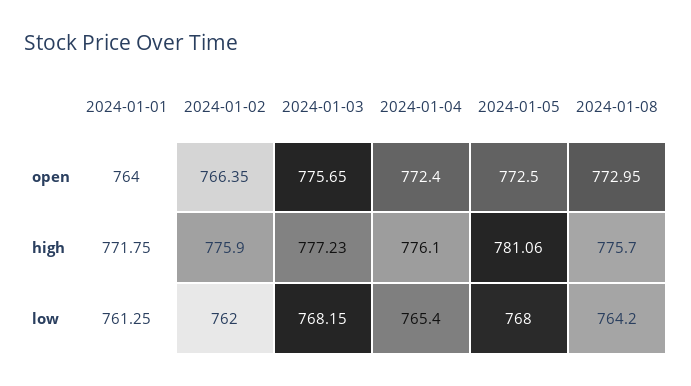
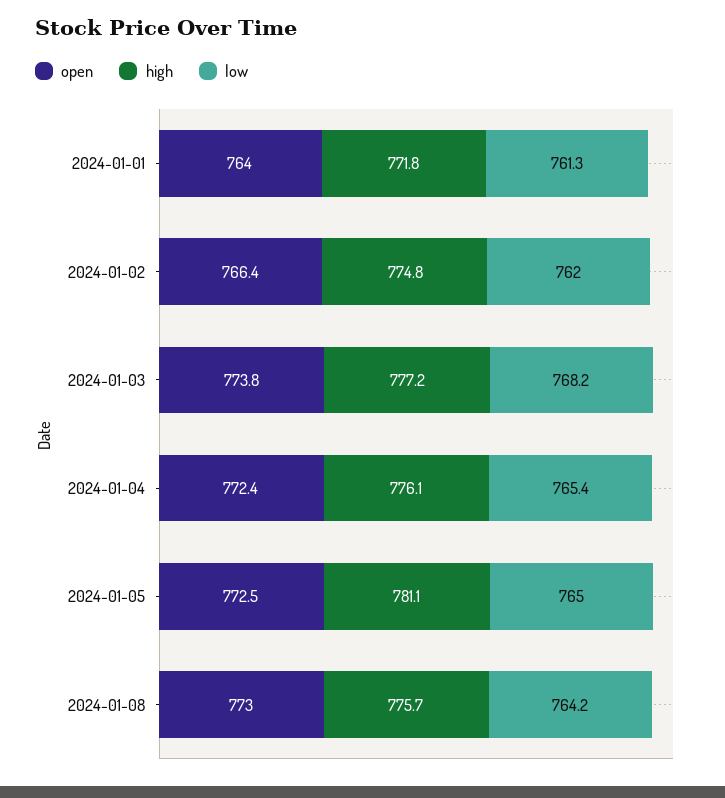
  {
    "open": {
      "2024-01-01": 764,
      "2024-01-02": 766.35,
-     "2024-01-03": 775.65,
+     "2024-01-03": 773.8,
      "2024-01-04": 772.4,
      "2024-01-05": 772.5,
      "2024-01-08": 772.95
    },
    "high": {
      "2024-01-01": 771.75,
-     "2024-01-02": 775.9,
+     "2024-01-02": 774.8,
      "2024-01-03": 777.23,
      "2024-01-04": 776.1,
      "2024-01-05": 781.06,
      "2024-01-08": 775.7
    },
    "low": {
      "2024-01-01": 761.25,
      "2024-01-02": 762,
      "2024-01-03": 768.15,
      "2024-01-04": 765.4,
-     "2024-01-05": 768,
+     "2024-01-05": 765,
      "2024-01-08": 764.2
    }
  }

